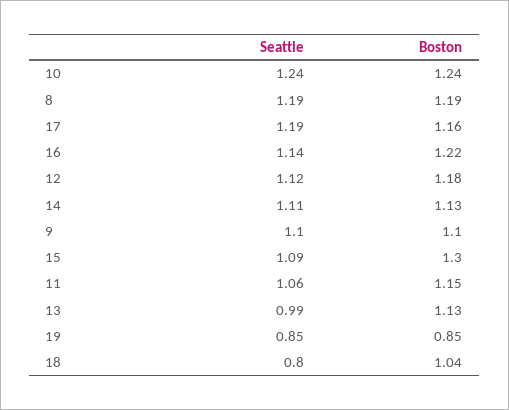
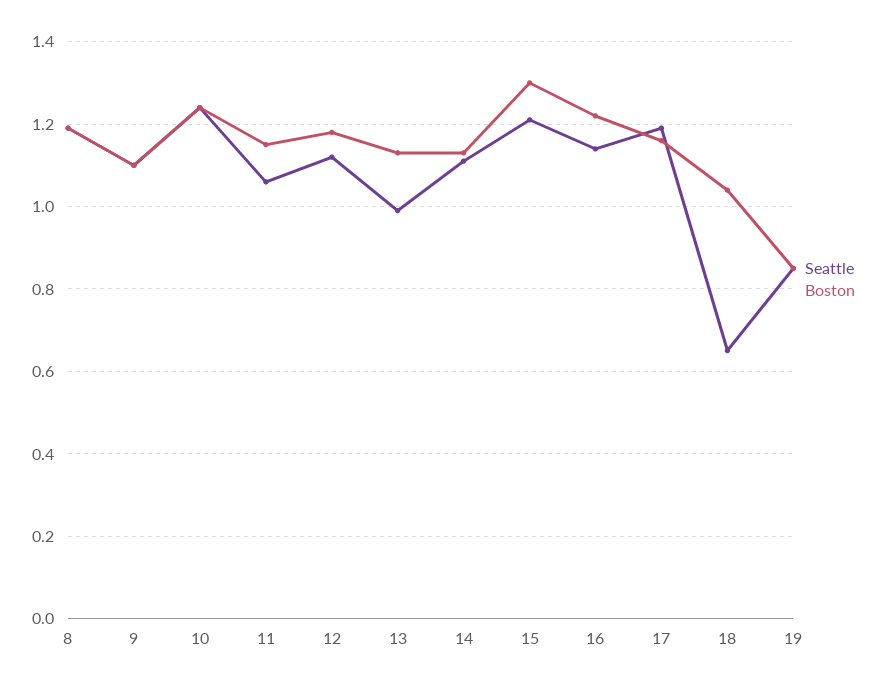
  {
    "Seattle": {
      "10": 1.24,
      "8": 1.19,
      "17": 1.19,
      "16": 1.14,
      "12": 1.12,
      "14": 1.11,
      "9": 1.1,
-     "15": 1.09,
+     "15": 1.2,
      "11": 1.06,
      "13": 0.99,
      "19": 0.85,
-     "18": 0.8
+     "18": 0.65
    },
    "Boston": {
      "10": 1.24,
      "8": 1.19,
      "17": 1.16,
      "16": 1.22,
      "12": 1.18,
      "14": 1.13,
      "9": 1.1,
      "15": 1.3,
      "11": 1.15,
      "13": 1.13,
      "19": 0.85,
      "18": 1.04
    }
  }

